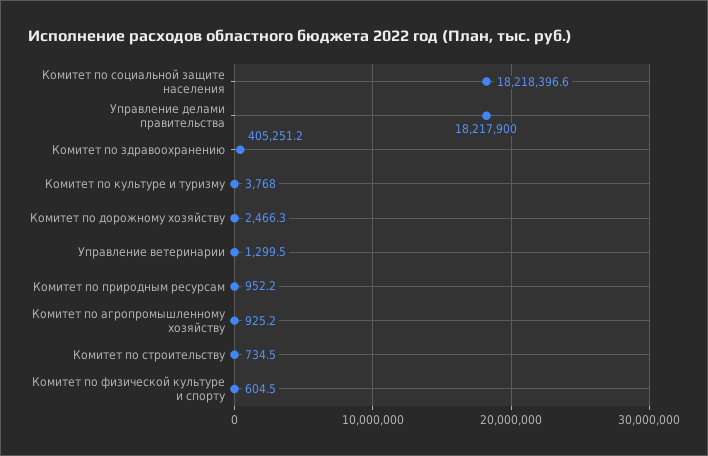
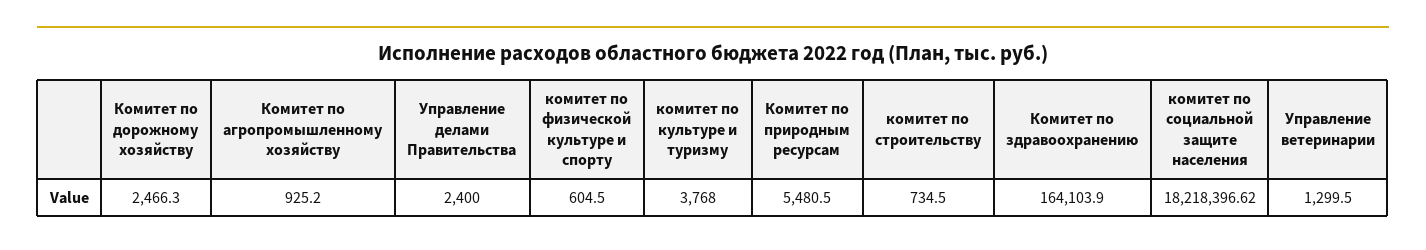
  {
    "Комитет по социальной защите населения": 18218396.62,
-   "Управление делами правительства": 18217900,
+   "Управление делами правительства": 2400,
-   "Комитет по здравоохранению": 405251.2,
+   "Комитет по здравоохранению": 164103.9,
    "Комитет по культуре и туризму": 3768,
    "Комитет по дорожному хозяйству": 2466.3,
    "Управление ветеринарии": 1299.5,
-   "Комитет по природным ресурсам": 952.2,
+   "Комитет по природным ресурсам": 5480.5,
    "Комитет по агропромышленному хозяйству": 925.2,
    "Комитет по строительству": 734.5,
    "Комитет по физической культуре и спорту": 604.5
  }

